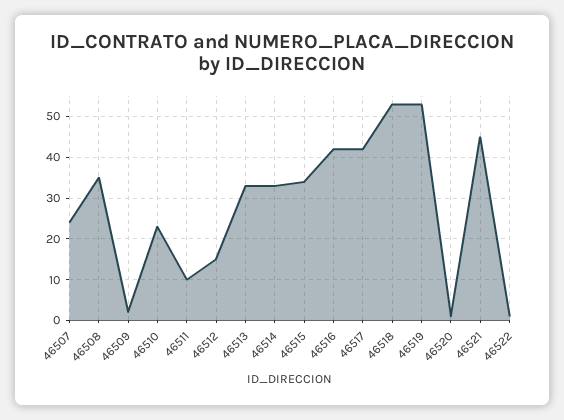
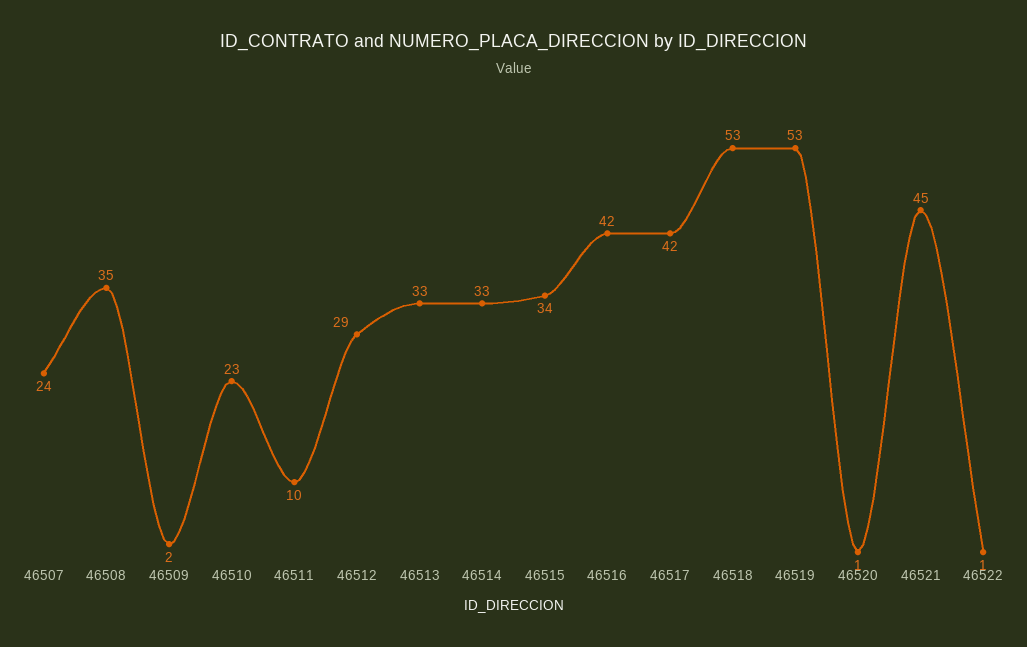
  {
    "46507": 24,
    "46508": 35,
    "46509": 2,
    "46510": 23,
    "46511": 10,
-   "46512": 15,
+   "46512": 29,
    "46513": 33,
    "46514": 33,
    "46515": 34,
    "46516": 42,
    "46517": 42,
    "46518": 53,
    "46519": 53,
    "46520": 1,
    "46521": 45,
    "46522": 1
  }

